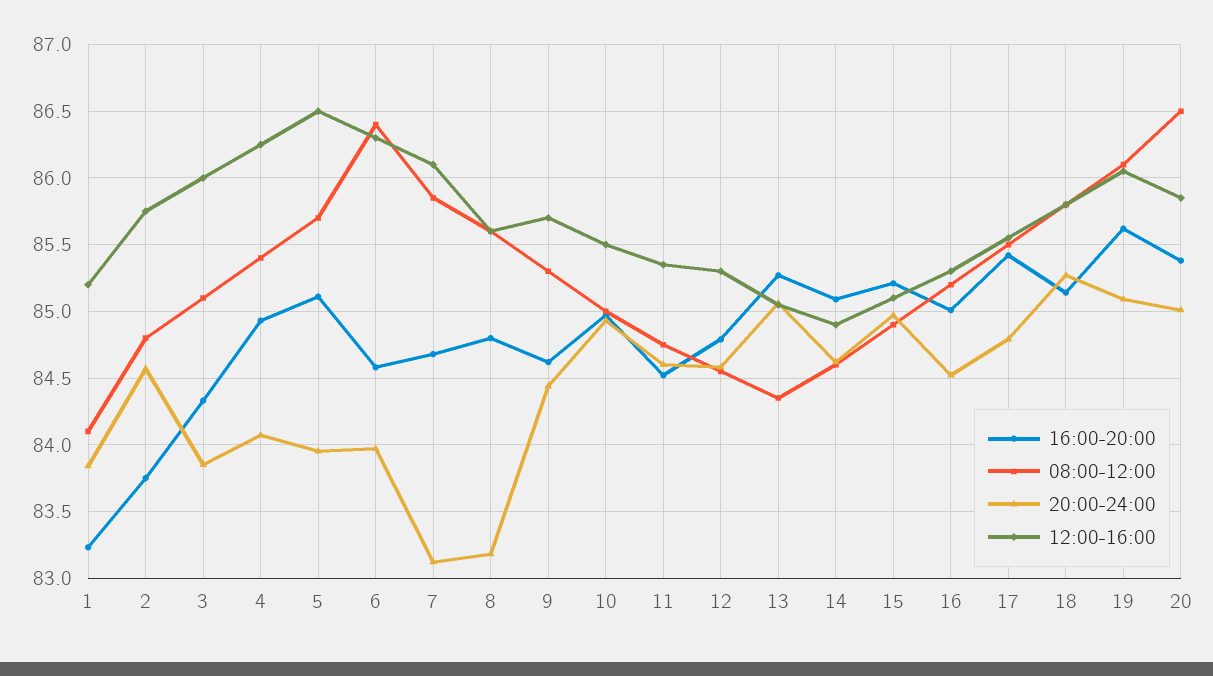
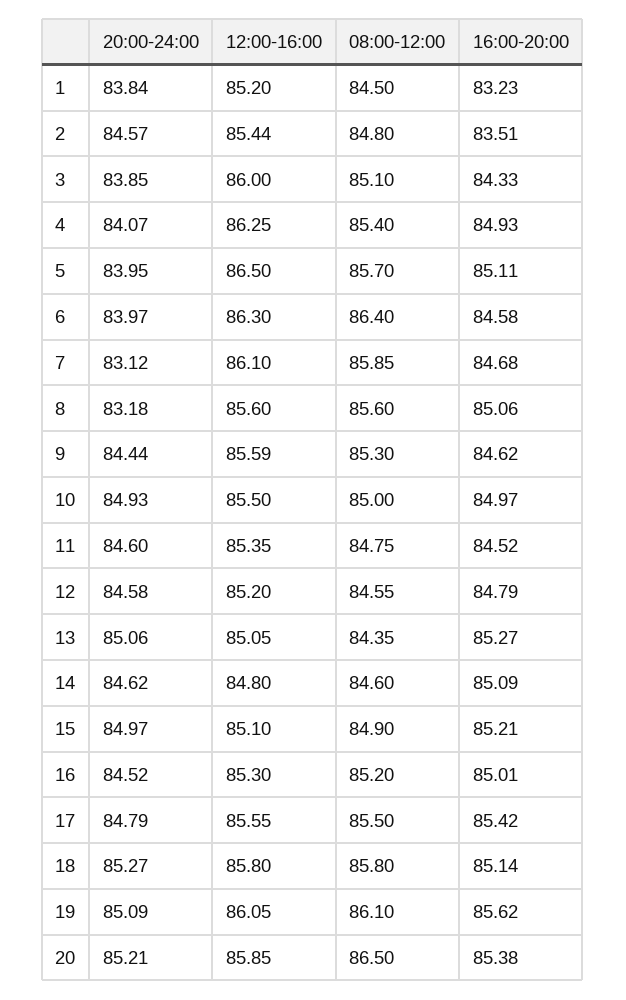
  {
    "16:00-20:00": {
      "1": 83.23,
-     "2": 83.75,
+     "2": 83.51,
      "3": 84.33,
      "4": 84.93,
      "5": 85.11,
      "6": 84.58,
      "7": 84.68,
-     "8": 84.8,
+     "8": 85.06,
      "9": 84.62,
      "10": 84.97,
      "11": 84.52,
      "12": 84.79,
      "13": 85.27,
      "14": 85.09,
      "15": 85.21,
      "16": 85.01,
      "17": 85.42,
      "18": 85.14,
      "19": 85.62,
      "20": 85.38
    },
    "08:00-12:00": {
-     "1": 84.1,
+     "1": 84.5,
      "2": 84.8,
      "3": 85.1,
      "4": 85.4,
      "5": 85.7,
      "6": 86.4,
      "7": 85.85,
      "8": 85.6,
      "9": 85.3,
      "10": 85,
      "11": 84.75,
      "12": 84.55,
      "13": 84.35,
      "14": 84.6,
      "15": 84.9,
      "16": 85.2,
      "17": 85.5,
      "18": 85.8,
      "19": 86.1,
      "20": 86.5
    },
    "20:00-24:00": {
      "1": 83.84,
      "2": 84.57,
      "3": 83.85,
      "4": 84.07,
      "5": 83.95,
      "6": 83.97,
      "7": 83.12,
      "8": 83.18,
      "9": 84.44,
      "10": 84.93,
      "11": 84.6,
      "12": 84.58,
      "13": 85.06,
      "14": 84.62,
      "15": 84.97,
      "16": 84.52,
      "17": 84.79,
      "18": 85.27,
      "19": 85.09,
-     "20": 85
+     "20": 85.21
    },
    "12:00-16:00": {
      "1": 85.2,
-     "2": 85.75,
+     "2": 85.44,
      "3": 86,
      "4": 86.25,
      "5": 86.5,
      "6": 86.3,
      "7": 86.1,
      "8": 85.6,
-     "9": 85.7,
+     "9": 85.59,
      "10": 85.5,
      "11": 85.35,
-     "12": 85.3,
+     "12": 85.2,
      "13": 85.05,
-     "14": 84.9,
+     "14": 84.8,
      "15": 85.1,
      "16": 85.3,
      "17": 85.55,
      "18": 85.8,
      "19": 86.05,
      "20": 85.85
    }
  }

